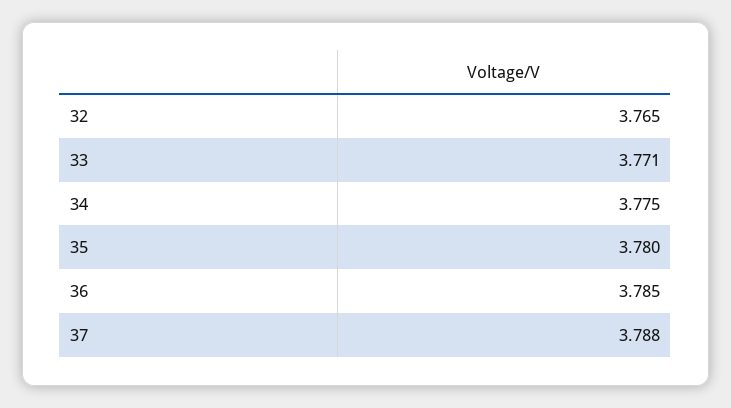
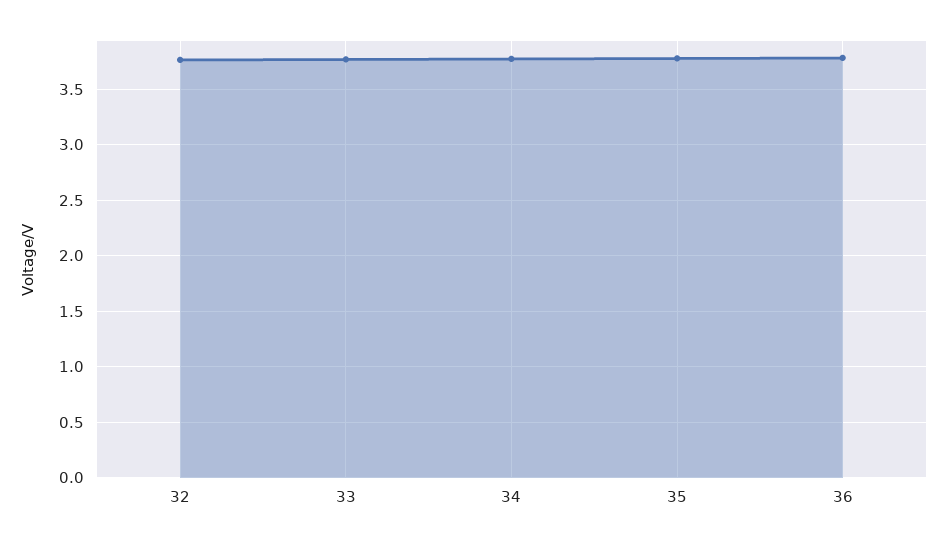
  {
    "32": 3.765,
    "33": 3.771,
    "34": 3.775,
    "35": 3.78,
-   "36": 3.785,
+   "36": 3.785
-   "37": 3.788
  }

